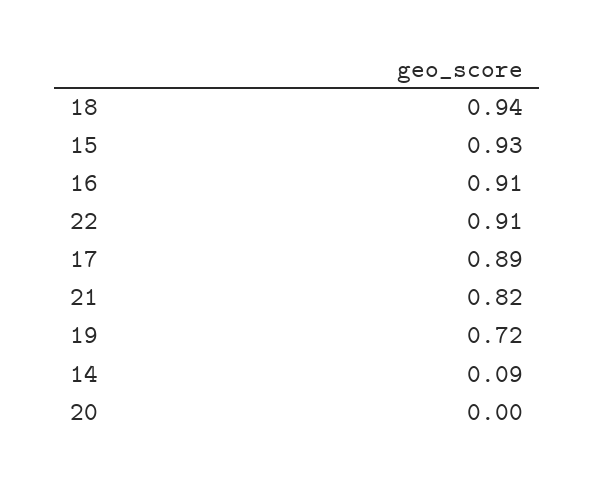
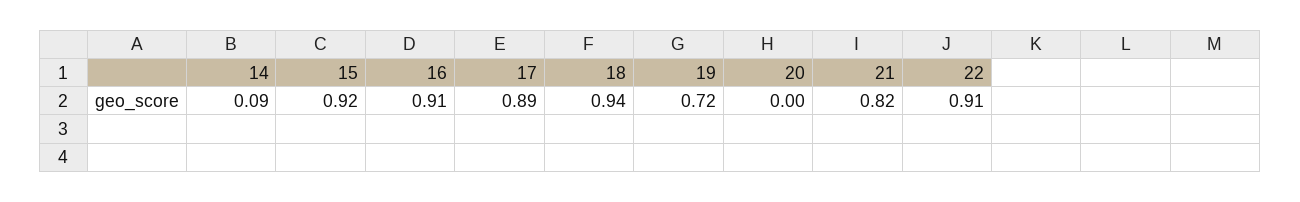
  {
    "18": 0.94,
-   "15": 0.93,
+   "15": 0.92,
    "16": 0.91,
    "22": 0.91,
    "17": 0.89,
    "21": 0.82,
    "19": 0.72,
    "14": 0.09,
    "20": 0
  }

